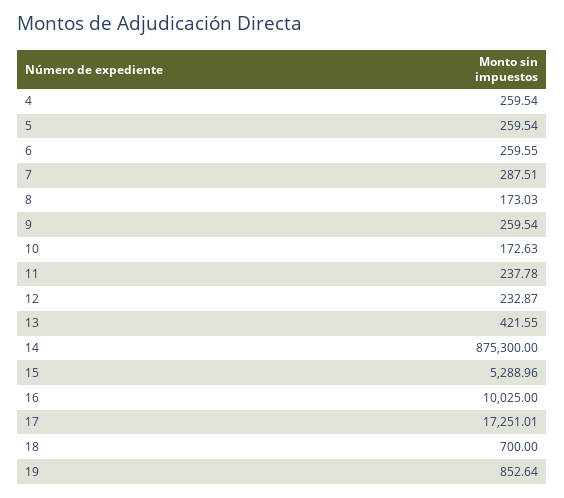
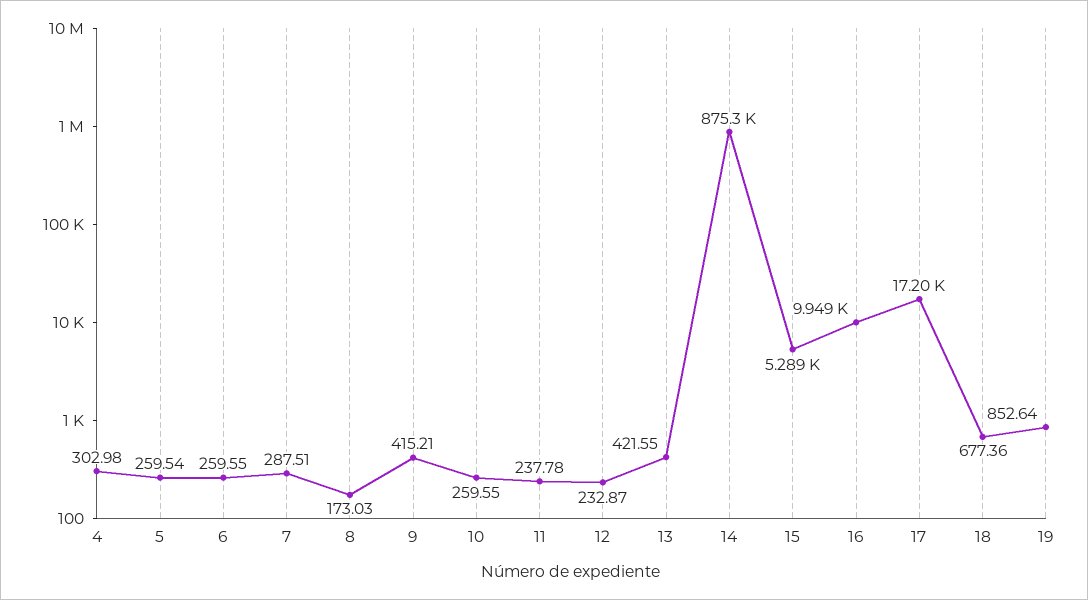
  {
-   "4": 259.54,
+   "4": 302.98,
    "5": 259.54,
    "6": 259.55,
    "7": 287.51,
    "8": 173.03,
-   "9": 259.54,
+   "9": 415.21,
-   "10": 172.63,
+   "10": 259.55,
    "11": 237.78,
    "12": 232.87,
    "13": 421.55,
    "14": 875300,
    "15": 5288.96,
-   "16": 10025,
+   "16": 9949,
-   "17": 17251.01,
+   "17": 17200,
-   "18": 700,
+   "18": 677.36,
    "19": 852.64
  }

